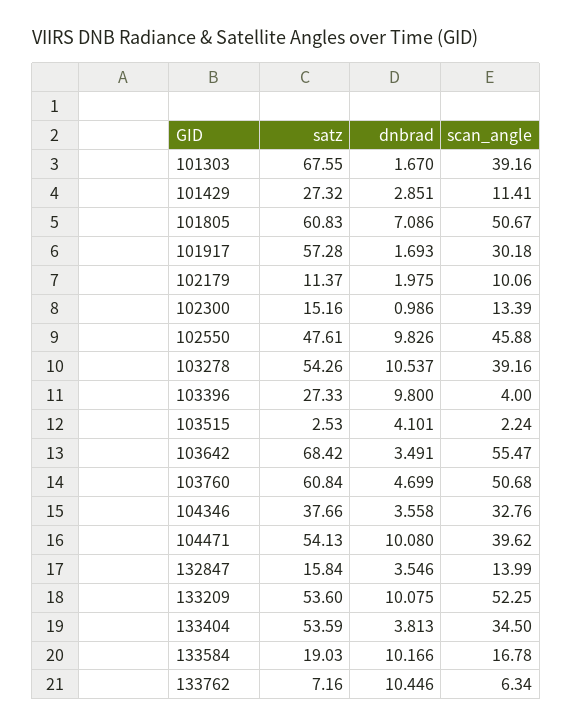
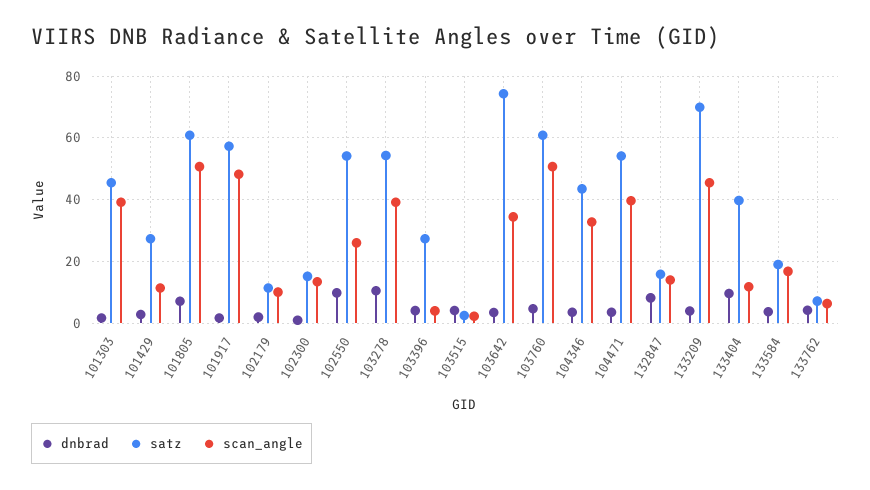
  {
    "satz": {
-     "101303": 67.55,
+     "101303": 46,
      "101429": 27.32,
      "101805": 60.83,
      "101917": 57.28,
      "102179": 11.37,
      "102300": 15.16,
-     "102550": 47.61,
+     "102550": 54,
      "103278": 54.26,
      "103396": 27.33,
      "103515": 2.53,
-     "103642": 68.42,
+     "103642": 74,
      "103760": 60.84,
-     "104346": 37.66,
+     "104346": 44,
      "104471": 54.13,
      "132847": 15.84,
-     "133209": 53.6,
+     "133209": 70,
-     "133404": 53.59,
+     "133404": 40,
      "133584": 19.03,
      "133762": 7.16
    },
    "dnbrad": {
      "101303": 1.67,
      "101429": 2.851,
      "101805": 7.086,
      "101917": 1.693,
      "102179": 1.975,
      "102300": 0.986,
      "102550": 9.826,
      "103278": 10.537,
-     "103396": 9.8,
+     "103396": 4,
      "103515": 4.101,
      "103642": 3.491,
      "103760": 4.699,
      "104346": 3.558,
-     "104471": 10.08,
+     "104471": 4,
-     "132847": 3.546,
+     "132847": 8,
-     "133209": 10.075,
+     "133209": 4,
-     "133404": 3.813,
+     "133404": 10,
-     "133584": 10.166,
+     "133584": 4,
-     "133762": 10.446
+     "133762": 4
    },
    "scan_angle": {
      "101303": 39.16,
      "101429": 11.41,
      "101805": 50.67,
-     "101917": 30.18,
+     "101917": 48,
      "102179": 10.06,
      "102300": 13.39,
-     "102550": 45.88,
+     "102550": 26,
      "103278": 39.16,
      "103396": 4,
      "103515": 2.24,
-     "103642": 55.47,
+     "103642": 34,
      "103760": 50.68,
      "104346": 32.76,
      "104471": 39.62,
      "132847": 13.99,
-     "133209": 52.25,
+     "133209": 46,
-     "133404": 34.5,
+     "133404": 12,
      "133584": 16.78,
      "133762": 6.34
    }
  }

